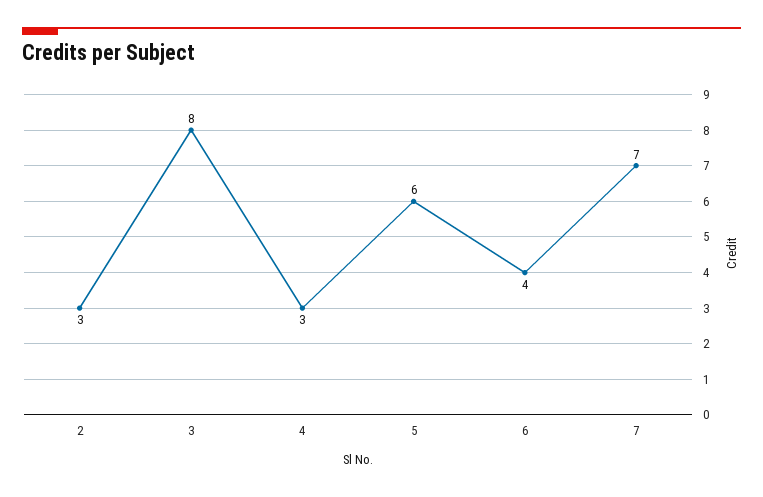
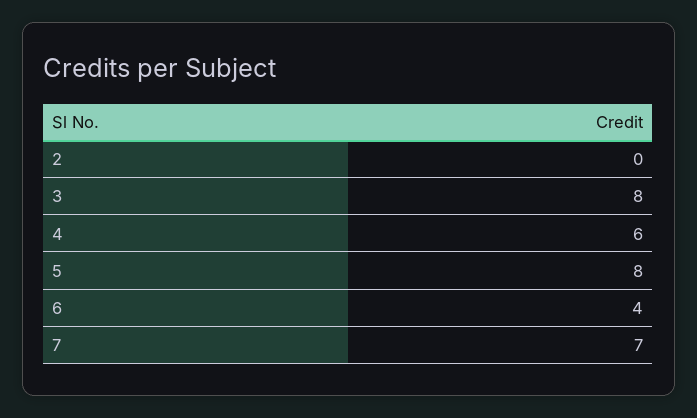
  {
-   "2": 3,
+   "2": 0,
    "3": 8,
-   "4": 3,
+   "4": 6,
-   "5": 6,
+   "5": 8,
    "6": 4,
    "7": 7
  }

